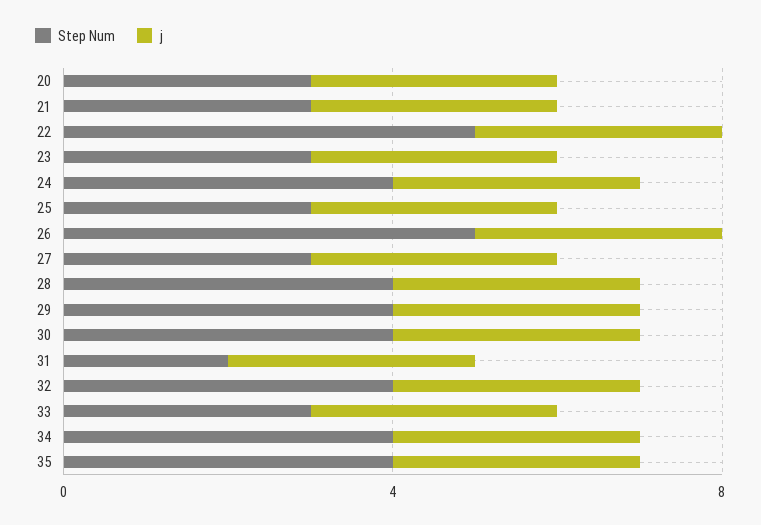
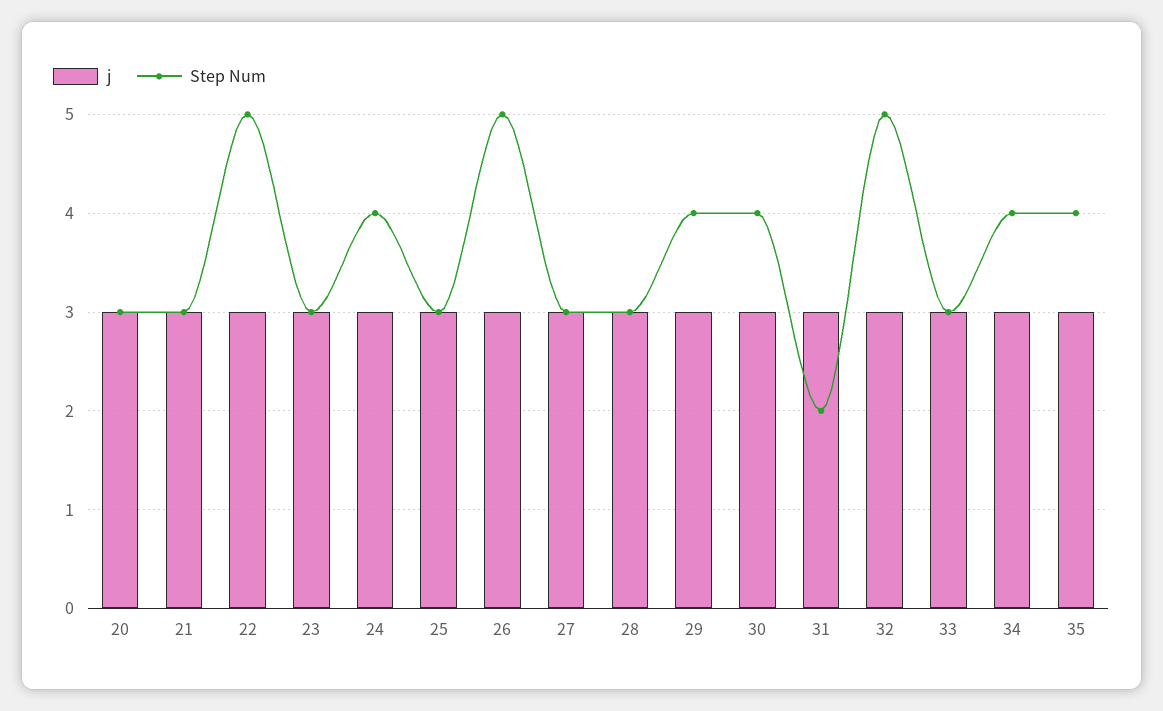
  {
    "Step Num": {
      "20": 3,
      "21": 3,
      "22": 5,
      "23": 3,
      "24": 4,
      "25": 3,
      "26": 5,
      "27": 3,
-     "28": 4,
+     "28": 3,
      "29": 4,
      "30": 4,
      "31": 2,
-     "32": 4,
+     "32": 5,
      "33": 3,
      "34": 4,
      "35": 4
    },
    "j": {
      "20": 3,
      "21": 3,
      "22": 3,
      "23": 3,
      "24": 3,
      "25": 3,
      "26": 3,
      "27": 3,
      "28": 3,
      "29": 3,
      "30": 3,
      "31": 3,
      "32": 3,
      "33": 3,
      "34": 3,
      "35": 3
    }
  }

